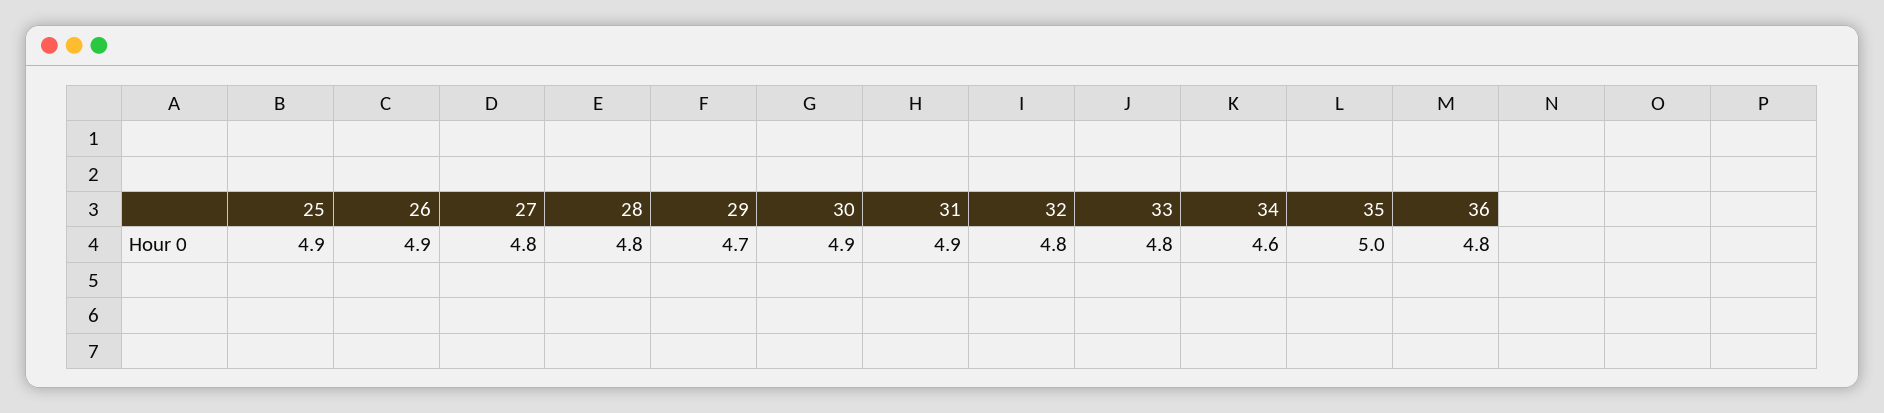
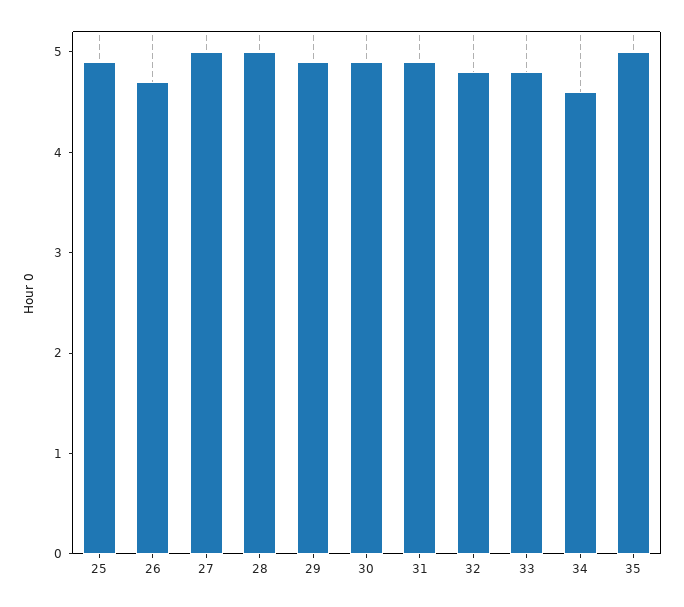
  {
    "25": 4.9,
-   "26": 4.9,
+   "26": 4.7,
-   "27": 4.8,
+   "27": 5,
-   "28": 4.8,
+   "28": 5,
-   "29": 4.7,
+   "29": 4.9,
    "30": 4.9,
    "31": 4.9,
    "32": 4.8,
    "33": 4.8,
    "34": 4.6,
-   "35": 5,
+   "35": 5
-   "36": 4.8
  }

